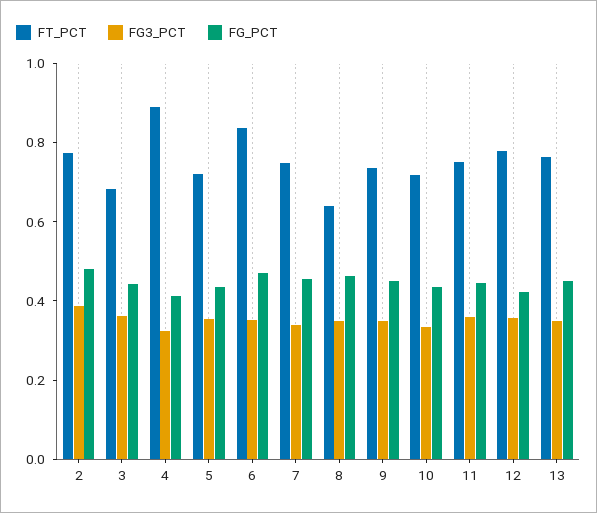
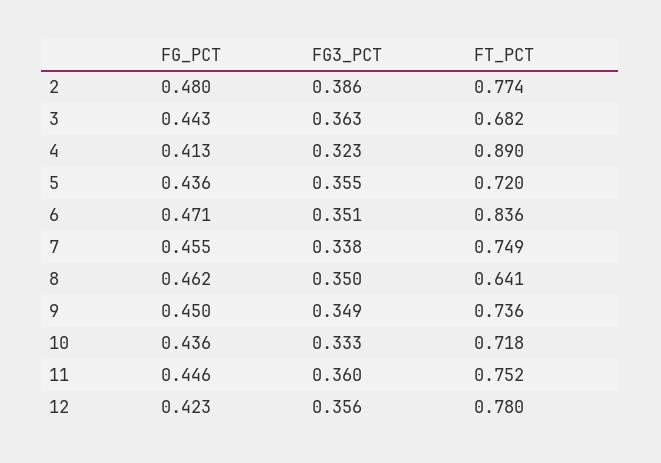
  {
    "FT_PCT": {
      "2": 0.774,
      "3": 0.682,
      "4": 0.89,
      "5": 0.72,
      "6": 0.836,
      "7": 0.749,
      "8": 0.641,
      "9": 0.736,
      "10": 0.718,
      "11": 0.752,
-     "12": 0.78,
+     "12": 0.78
-     "13": 0.75
    },
    "FG3_PCT": {
      "2": 0.386,
      "3": 0.363,
      "4": 0.323,
      "5": 0.355,
      "6": 0.351,
      "7": 0.338,
      "8": 0.35,
      "9": 0.349,
      "10": 0.333,
      "11": 0.36,
-     "12": 0.356,
+     "12": 0.356
-     "13": 0.35
    },
    "FG_PCT": {
      "2": 0.48,
      "3": 0.443,
      "4": 0.413,
      "5": 0.436,
      "6": 0.471,
      "7": 0.455,
      "8": 0.462,
      "9": 0.45,
      "10": 0.436,
      "11": 0.446,
-     "12": 0.423,
+     "12": 0.423
-     "13": 0.45
    }
  }

